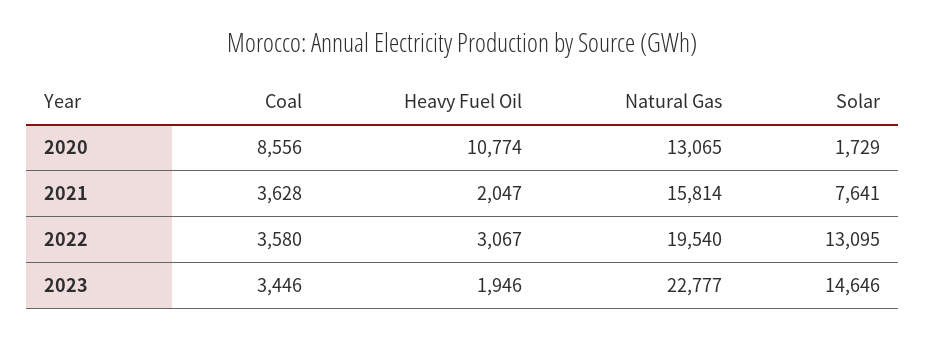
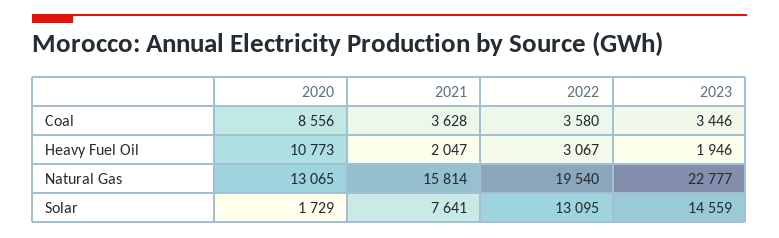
  {
    "Coal": {
      "2020": 8556,
      "2021": 3628,
      "2022": 3580,
      "2023": 3446
    },
    "Heavy Fuel Oil": {
-     "2020": 10774,
+     "2020": 10773,
      "2021": 2047,
      "2022": 3067,
      "2023": 1946
    },
    "Natural Gas": {
      "2020": 13065,
      "2021": 15814,
      "2022": 19540,
      "2023": 22777
    },
    "Solar": {
      "2020": 1729,
      "2021": 7641,
      "2022": 13095,
-     "2023": 14646
+     "2023": 14559
    }
  }

